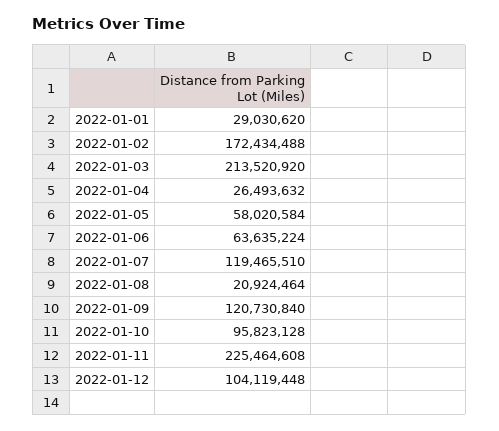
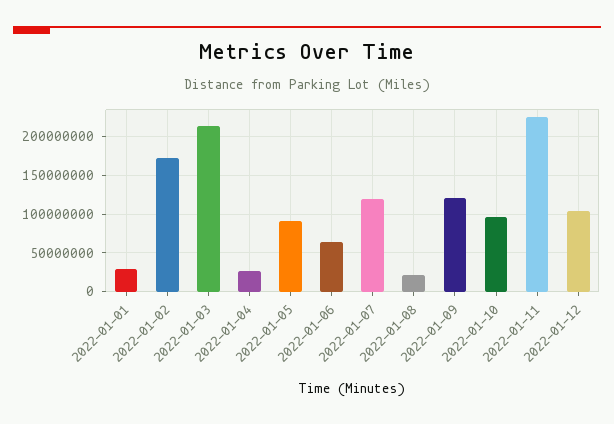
  {
    "2022-01-01": 29030620,
    "2022-01-02": 172434488,
    "2022-01-03": 213520920,
    "2022-01-04": 26493632,
-   "2022-01-05": 58020584,
+   "2022-01-05": 90000000,
    "2022-01-06": 63635224,
    "2022-01-07": 119465510,
    "2022-01-08": 20924464,
    "2022-01-09": 120730840,
    "2022-01-10": 95823128,
    "2022-01-11": 225464608,
    "2022-01-12": 104119448
  }

